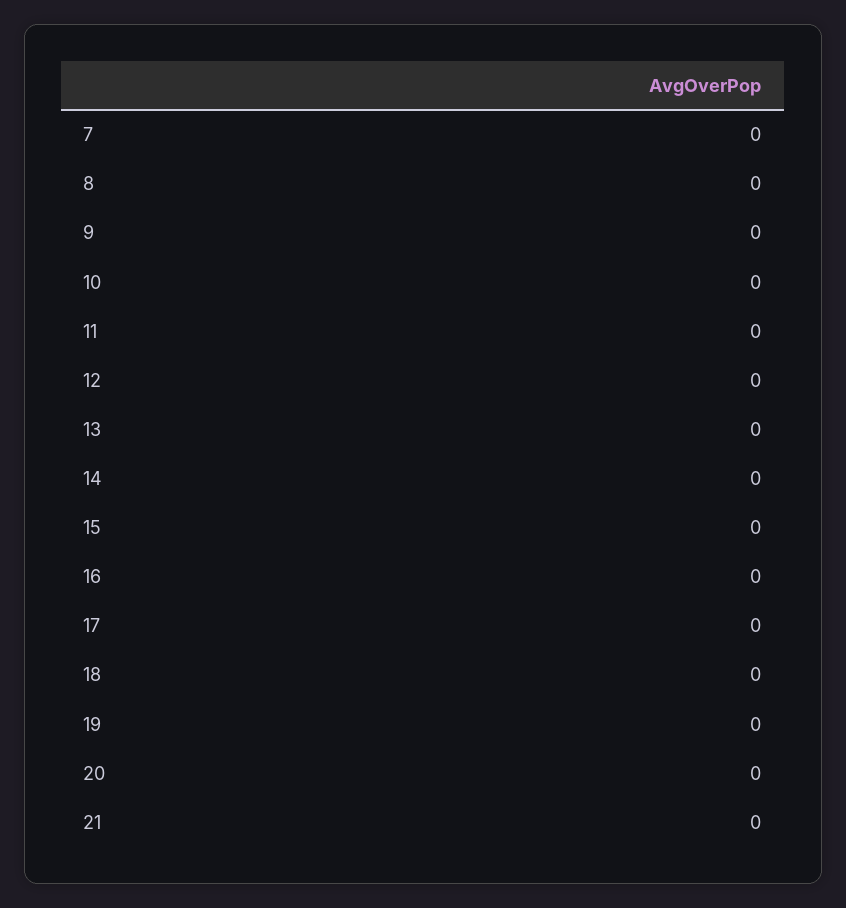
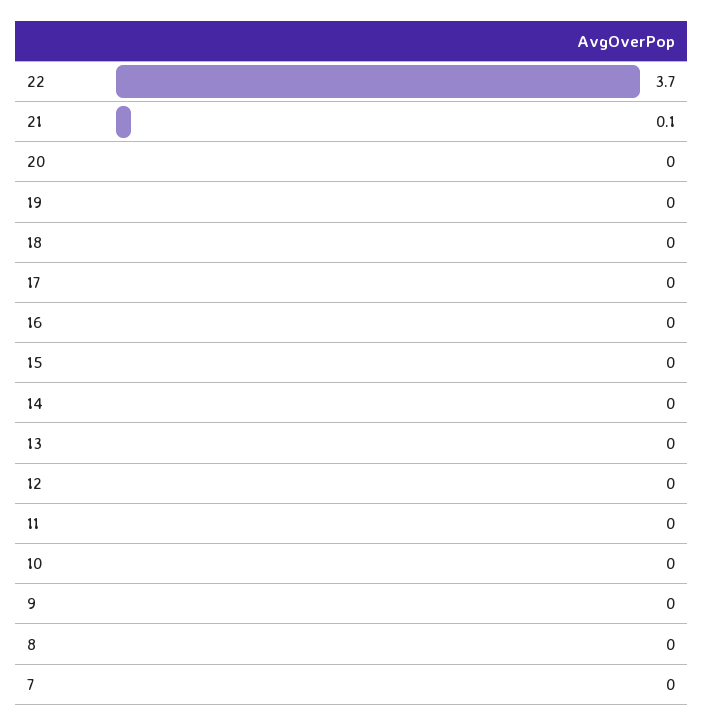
  {
    "7": 0,
    "8": 0,
    "9": 0,
    "10": 0,
    "11": 0,
    "12": 0,
    "13": 0,
    "14": 0,
    "15": 0,
    "16": 0,
    "17": 0,
    "18": 0,
    "19": 0,
    "20": 0,
-   "21": 0
+   "21": 0.1,
+   "22": 3.7
  }

